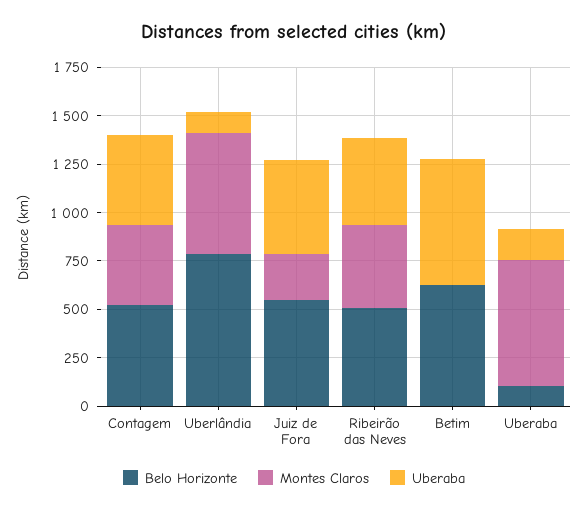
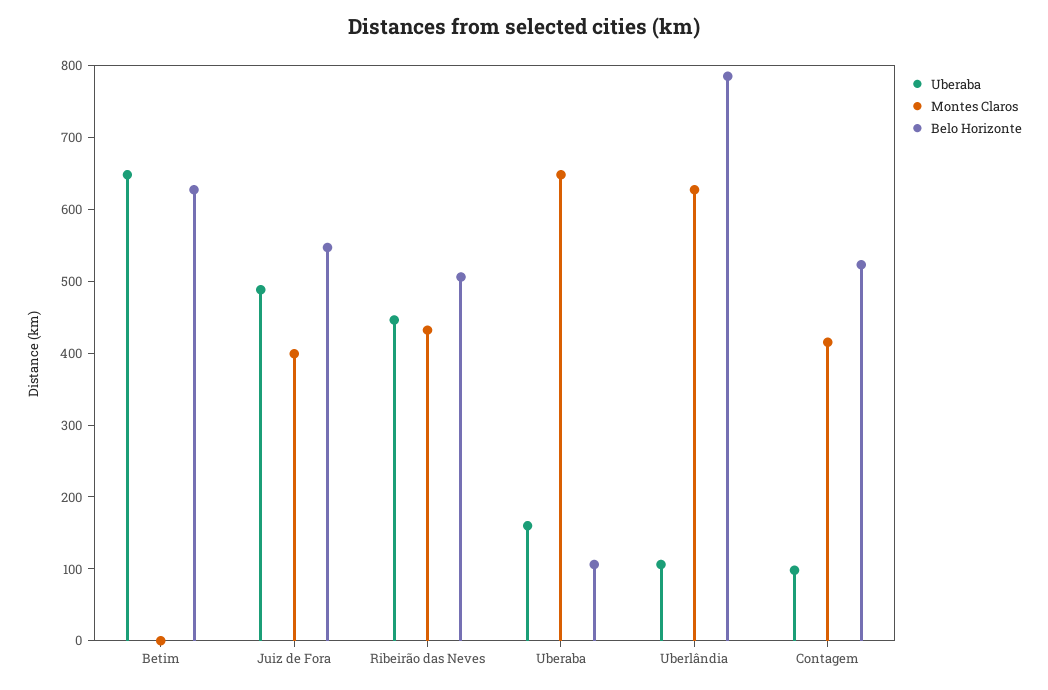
  {
    "Belo Horizonte": {
      "Contagem": 520,
      "Uberlândia": 780,
      "Juiz de Fora": 540,
      "Ribeirão das Neves": 500,
      "Betim": 620,
      "Uberaba": 100
    },
    "Montes Claros": {
      "Contagem": 420,
      "Uberlândia": 620,
-     "Juiz de Fora": 250,
+     "Juiz de Fora": 400,
      "Ribeirão das Neves": 440,
      "Betim": 0,
      "Uberaba": 640
    },
    "Uberaba": {
-     "Contagem": 450,
+     "Contagem": 100,
      "Uberlândia": 100,
      "Juiz de Fora": 480,
      "Ribeirão das Neves": 440,
      "Betim": 640,
      "Uberaba": 160
    }
  }

